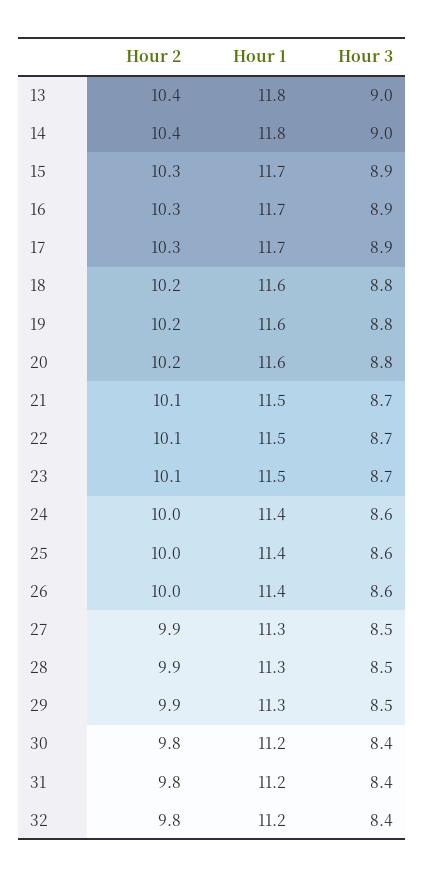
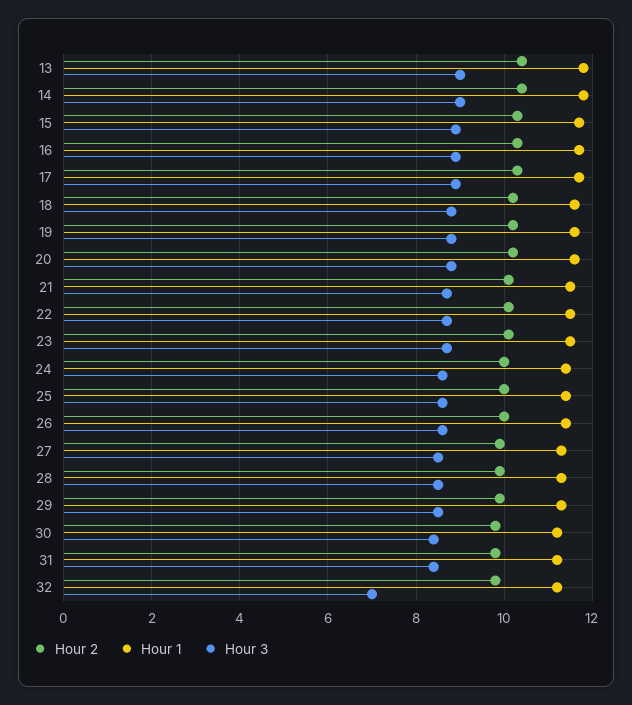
  {
    "Hour 2": {
      "13": 10.4,
      "14": 10.4,
      "15": 10.3,
      "16": 10.3,
      "17": 10.3,
      "18": 10.2,
      "19": 10.2,
      "20": 10.2,
      "21": 10.1,
      "22": 10.1,
      "23": 10.1,
      "24": 10,
      "25": 10,
      "26": 10,
      "27": 9.9,
      "28": 9.9,
      "29": 9.9,
      "30": 9.8,
      "31": 9.8,
      "32": 9.8
    },
    "Hour 1": {
      "13": 11.8,
      "14": 11.8,
      "15": 11.7,
      "16": 11.7,
      "17": 11.7,
      "18": 11.6,
      "19": 11.6,
      "20": 11.6,
      "21": 11.5,
      "22": 11.5,
      "23": 11.5,
      "24": 11.4,
      "25": 11.4,
      "26": 11.4,
      "27": 11.3,
      "28": 11.3,
      "29": 11.3,
      "30": 11.2,
      "31": 11.2,
      "32": 11.2
    },
    "Hour 3": {
      "13": 9,
      "14": 9,
      "15": 8.9,
      "16": 8.9,
      "17": 8.9,
      "18": 8.8,
      "19": 8.8,
      "20": 8.8,
      "21": 8.7,
      "22": 8.7,
      "23": 8.7,
      "24": 8.6,
      "25": 8.6,
      "26": 8.6,
      "27": 8.5,
      "28": 8.5,
      "29": 8.5,
      "30": 8.4,
      "31": 8.4,
-     "32": 8.4
+     "32": 7
    }
  }

